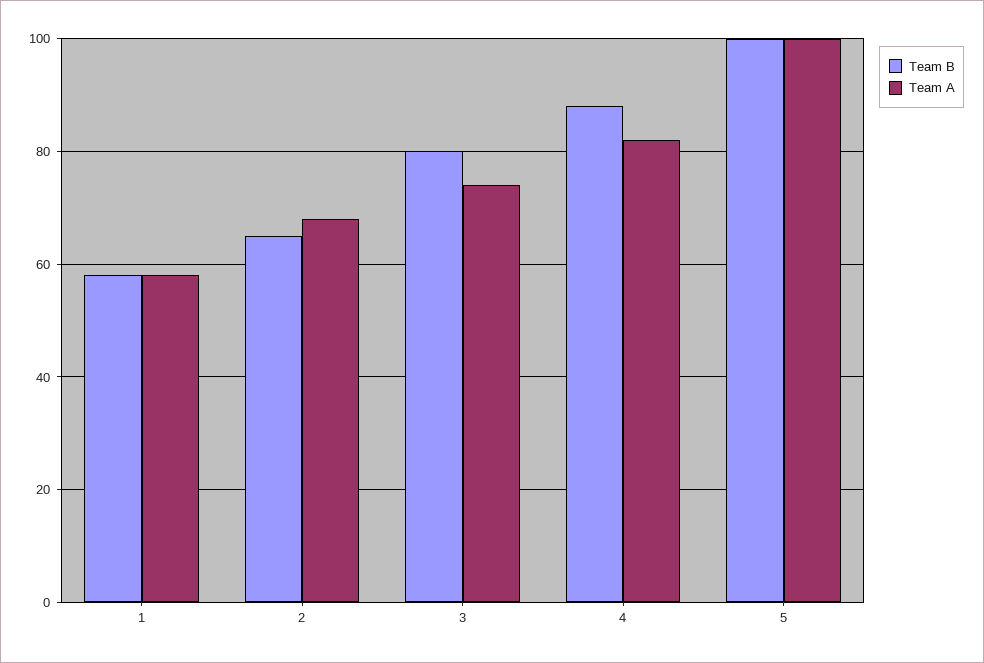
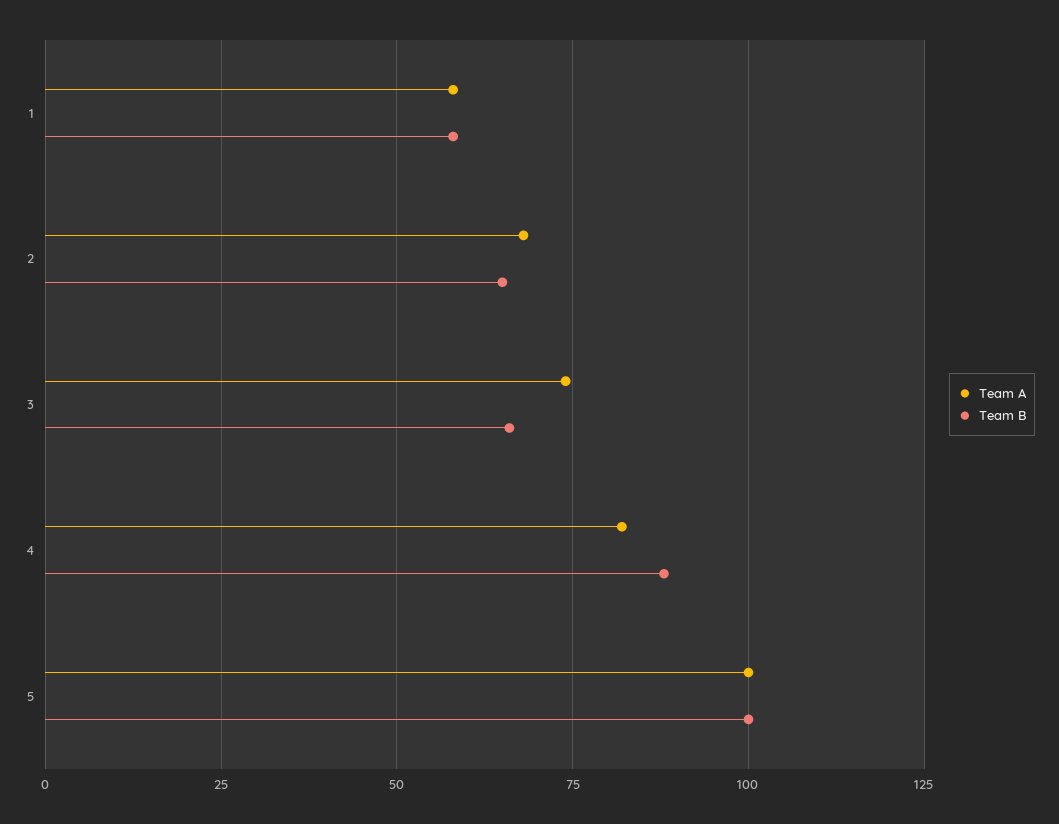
  {
    "Team B": {
      "1": 60,
      "2": 65,
-     "3": 80,
+     "3": 65,
      "4": 90,
      "5": 100
    },
    "Team A": {
      "1": 60,
      "2": 70,
      "3": 75,
      "4": 80,
      "5": 100
    }
  }

